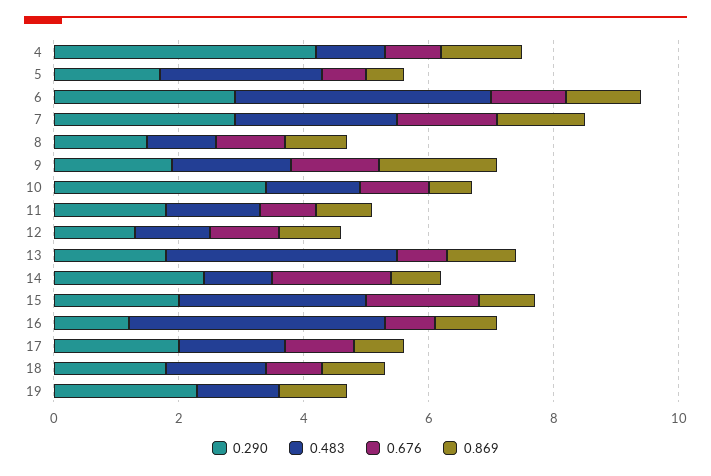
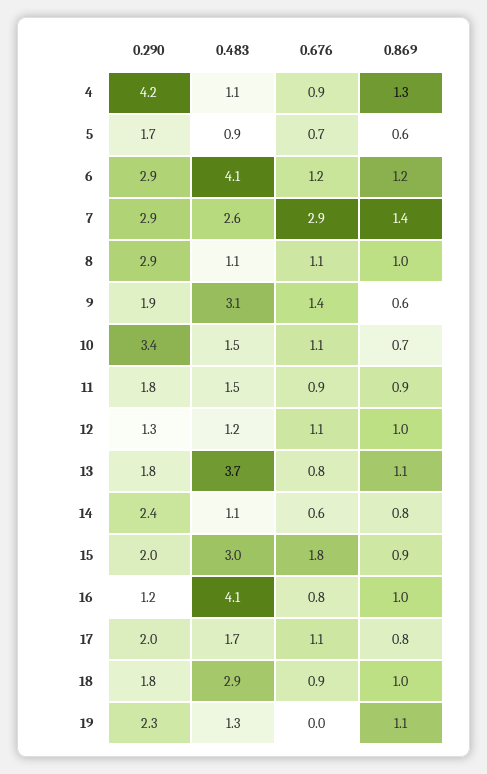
  {
    "0.290": {
      "4": 4.2,
      "5": 1.7,
      "6": 2.9,
      "7": 2.9,
-     "8": 1.5,
+     "8": 2.9,
      "9": 1.9,
      "10": 3.4,
      "11": 1.8,
      "12": 1.3,
      "13": 1.8,
      "14": 2.4,
      "15": 2,
      "16": 1.2,
      "17": 2,
      "18": 1.8,
      "19": 2.3
    },
    "0.483": {
      "4": 1.1,
-     "5": 2.5,
+     "5": 0.9,
      "6": 4.1,
      "7": 2.6,
      "8": 1.1,
-     "9": 2,
+     "9": 3.1,
      "10": 1.5,
      "11": 1.5,
      "12": 1.2,
      "13": 3.7,
      "14": 1.1,
      "15": 3,
      "16": 4.1,
      "17": 1.7,
-     "18": 1.5,
+     "18": 2.9,
      "19": 1.3
    },
    "0.676": {
      "4": 0.9,
      "5": 0.7,
      "6": 1.2,
-     "7": 1.5,
+     "7": 2.9,
      "8": 1.1,
      "9": 1.4,
      "10": 1.1,
      "11": 0.9,
      "12": 1.1,
      "13": 0.8,
-     "14": 2,
+     "14": 0.6,
      "15": 1.8,
      "16": 0.8,
      "17": 1.1,
      "18": 0.9,
      "19": 0
    },
    "0.869": {
      "4": 1.3,
      "5": 0.6,
      "6": 1.2,
      "7": 1.4,
      "8": 1,
-     "9": 2,
+     "9": 0.6,
      "10": 0.7,
      "11": 0.9,
      "12": 1,
      "13": 1.1,
      "14": 0.8,
      "15": 0.9,
      "16": 1,
      "17": 0.8,
      "18": 1,
      "19": 1.1
    }
  }

